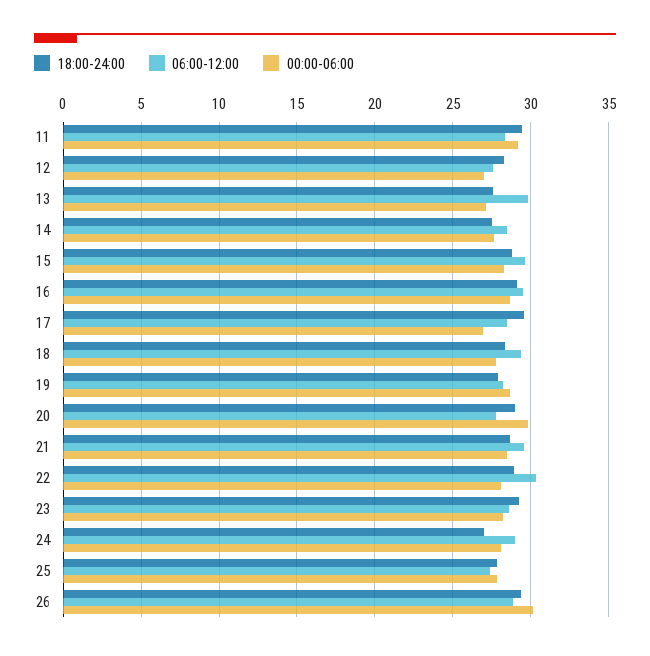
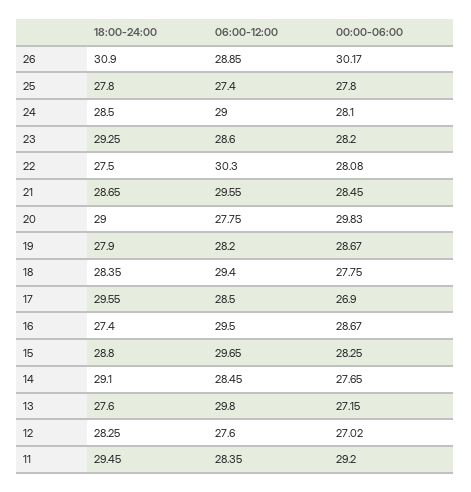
  {
    "18:00-24:00": {
      "11": 29.45,
      "12": 28.25,
      "13": 27.6,
-     "14": 27.5,
+     "14": 29.1,
      "15": 28.8,
-     "16": 29,
+     "16": 27.4,
      "17": 29.55,
      "18": 28.35,
      "19": 27.9,
      "20": 29,
      "21": 28.65,
-     "22": 29,
+     "22": 27.5,
      "23": 29.25,
-     "24": 27,
+     "24": 28.5,
      "25": 27.8,
-     "26": 29.5
+     "26": 30.9
    },
    "06:00-12:00": {
      "11": 28.35,
      "12": 27.6,
      "13": 29.8,
      "14": 28.45,
      "15": 29.65,
      "16": 29.5,
      "17": 28.5,
      "18": 29.4,
      "19": 28.2,
      "20": 27.75,
      "21": 29.55,
      "22": 30.3,
      "23": 28.6,
      "24": 29,
      "25": 27.4,
      "26": 28.85
    },
    "00:00-06:00": {
      "11": 29.2,
      "12": 27.02,
      "13": 27.15,
      "14": 27.65,
      "15": 28.25,
      "16": 28.67,
      "17": 26.9,
      "18": 27.75,
      "19": 28.67,
      "20": 29.83,
      "21": 28.45,
      "22": 28.08,
      "23": 28.2,
      "24": 28.1,
      "25": 27.8,
      "26": 30.17
    }
  }

